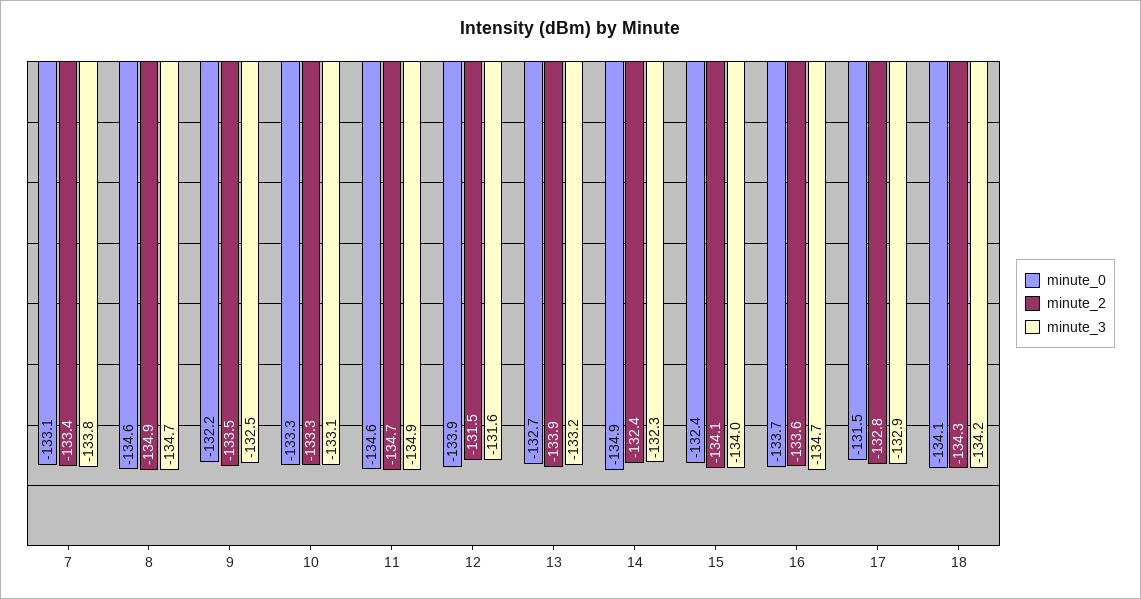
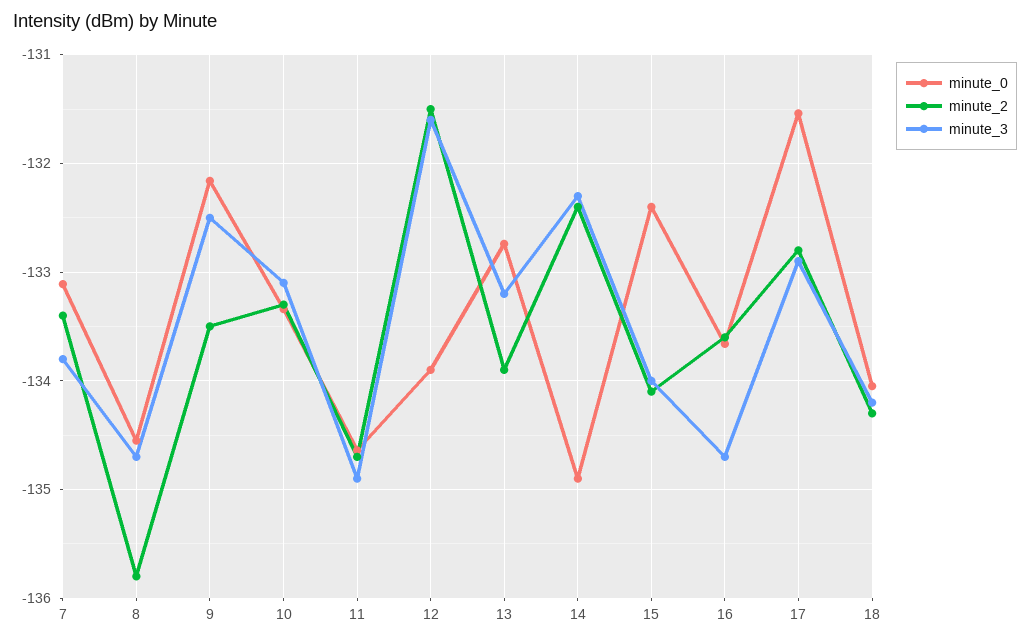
  {
    "minute_0": {
      "7": -133.1,
      "8": -134.6,
      "9": -132.2,
      "10": -133.3,
      "11": -134.6,
      "12": -133.9,
      "13": -132.7,
      "14": -134.9,
      "15": -132.4,
      "16": -133.7,
      "17": -131.5,
      "18": -134.1
    },
    "minute_2": {
      "7": -133.4,
-     "8": -134.9,
+     "8": -135.8,
      "9": -133.5,
      "10": -133.3,
      "11": -134.7,
      "12": -131.5,
      "13": -133.9,
      "14": -132.4,
      "15": -134.1,
      "16": -133.6,
      "17": -132.8,
      "18": -134.3
    },
    "minute_3": {
      "7": -133.8,
      "8": -134.7,
      "9": -132.5,
      "10": -133.1,
      "11": -134.9,
      "12": -131.6,
      "13": -133.2,
      "14": -132.3,
      "15": -134,
      "16": -134.7,
      "17": -132.9,
      "18": -134.2
    }
  }

